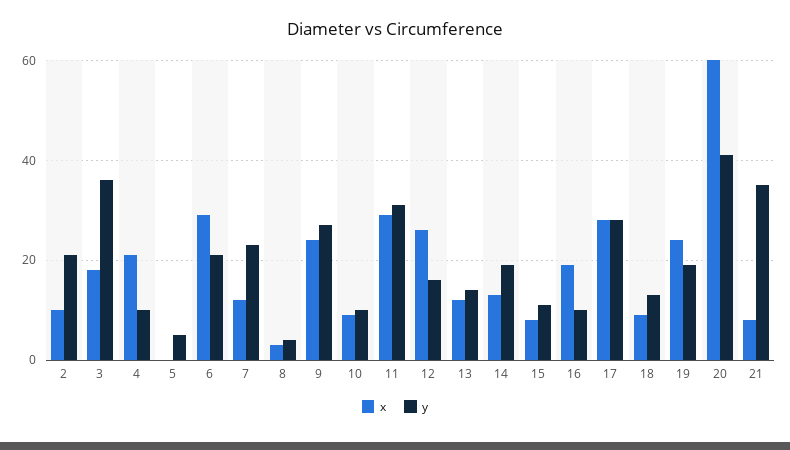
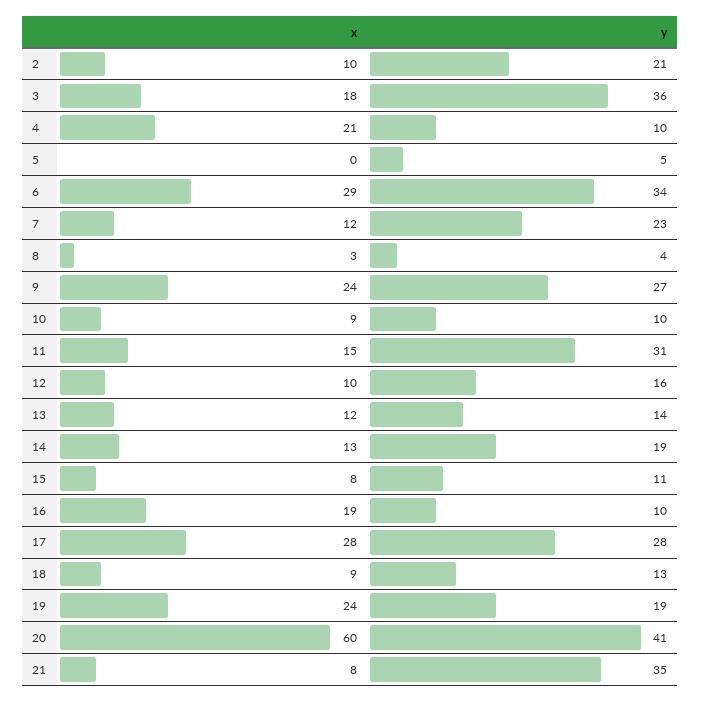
  {
    "x": {
      "2": 10,
      "3": 18,
      "4": 21,
      "5": 0,
      "6": 29,
      "7": 12,
      "8": 3,
      "9": 24,
      "10": 9,
-     "11": 30,
+     "11": 15,
-     "12": 25,
+     "12": 10,
      "13": 12,
      "14": 13,
      "15": 8,
      "16": 19,
      "17": 28,
      "18": 9,
      "19": 24,
      "20": 60,
      "21": 8
    },
    "y": {
      "2": 21,
      "3": 36,
      "4": 10,
      "5": 5,
-     "6": 20,
+     "6": 34,
      "7": 23,
      "8": 4,
      "9": 27,
      "10": 10,
      "11": 31,
      "12": 16,
      "13": 14,
      "14": 19,
      "15": 11,
      "16": 10,
      "17": 28,
      "18": 13,
      "19": 19,
      "20": 41,
      "21": 35
    }
  }

